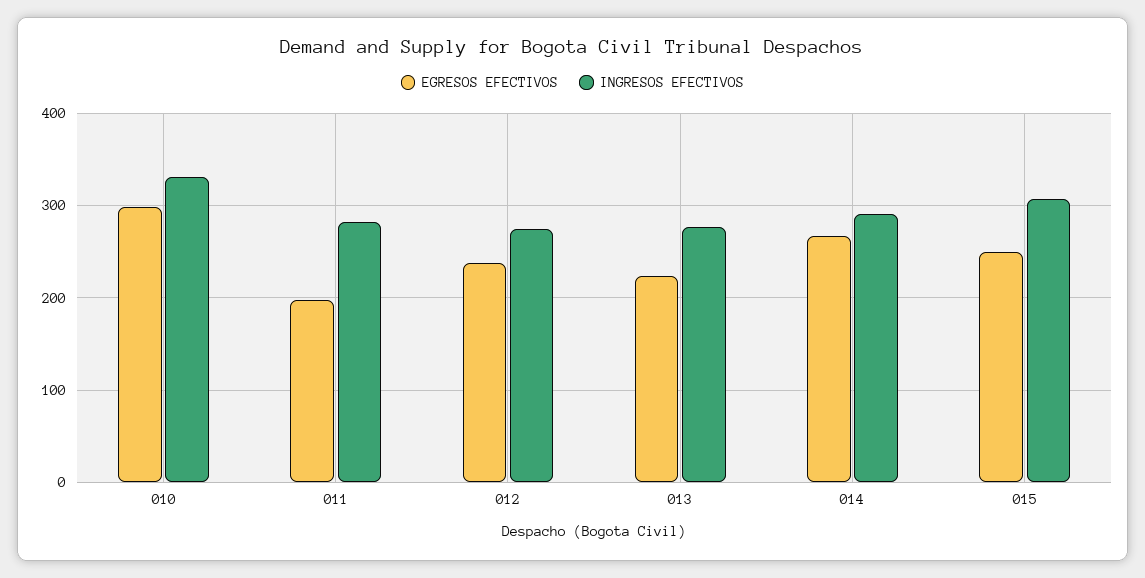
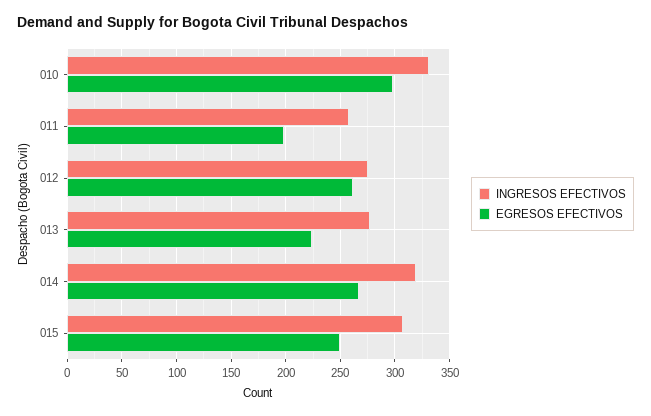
  {
    "EGRESOS EFECTIVOS": {
      "010": 300,
      "011": 200,
-     "012": 240,
+     "012": 260,
      "013": 220,
      "014": 270,
      "015": 250
    },
    "INGRESOS EFECTIVOS": {
      "010": 330,
-     "011": 280,
+     "011": 260,
      "012": 280,
      "013": 280,
-     "014": 290,
+     "014": 320,
      "015": 310
    }
  }

